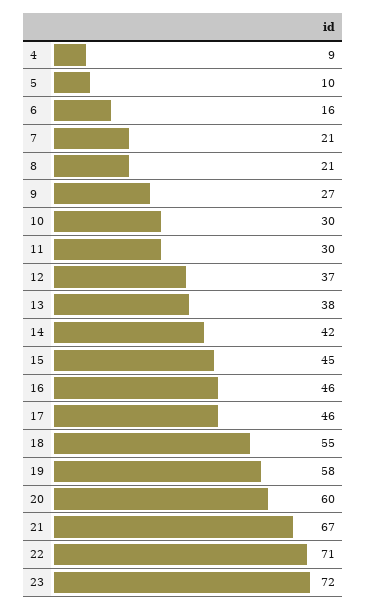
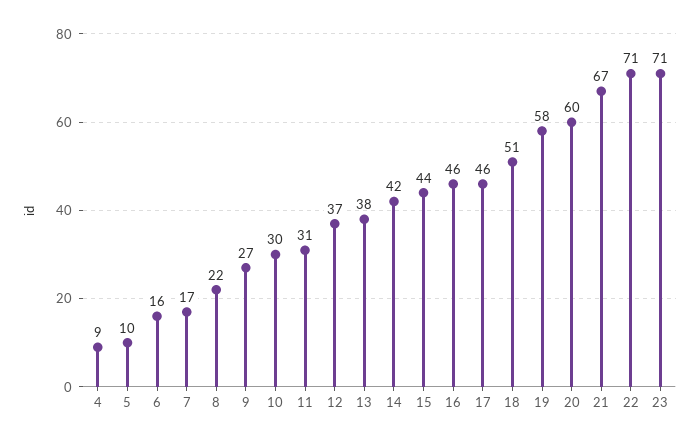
  {
    "4": 9,
    "5": 10,
    "6": 16,
-   "7": 21,
+   "7": 17,
-   "8": 21,
+   "8": 22,
    "9": 27,
    "10": 30,
-   "11": 30,
+   "11": 31,
    "12": 37,
    "13": 38,
    "14": 42,
-   "15": 45,
+   "15": 44,
    "16": 46,
    "17": 46,
-   "18": 55,
+   "18": 51,
    "19": 58,
    "20": 60,
    "21": 67,
    "22": 71,
-   "23": 72
+   "23": 71
  }

